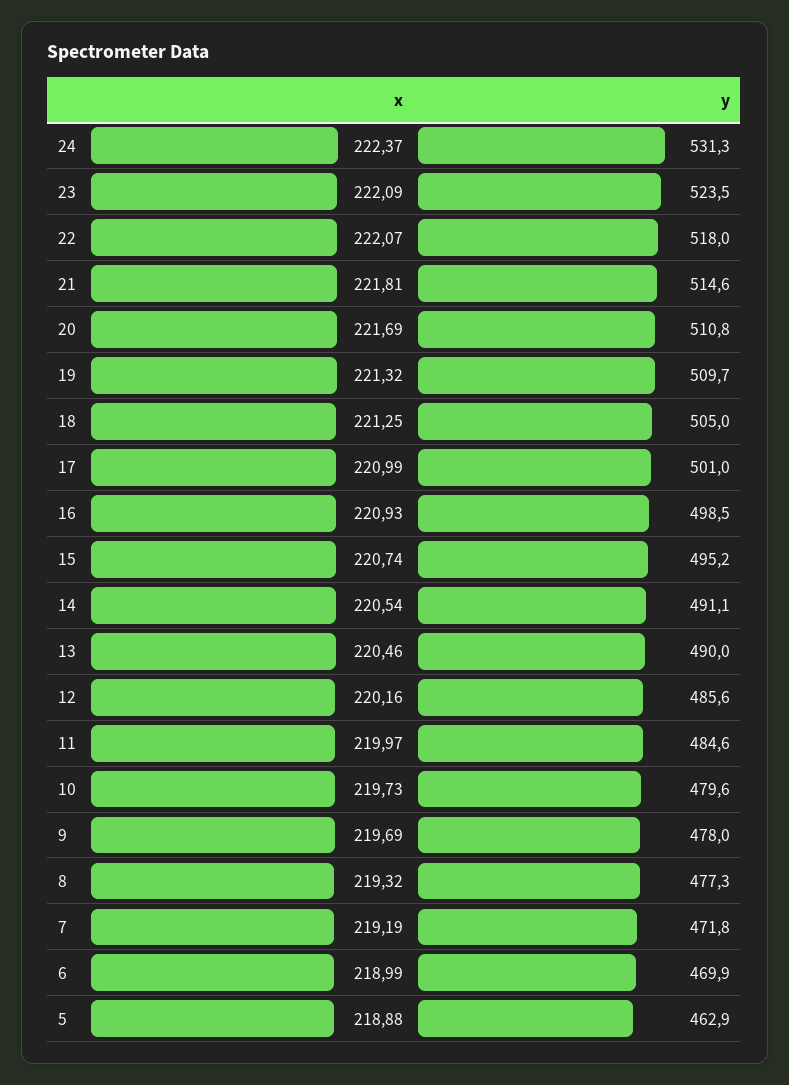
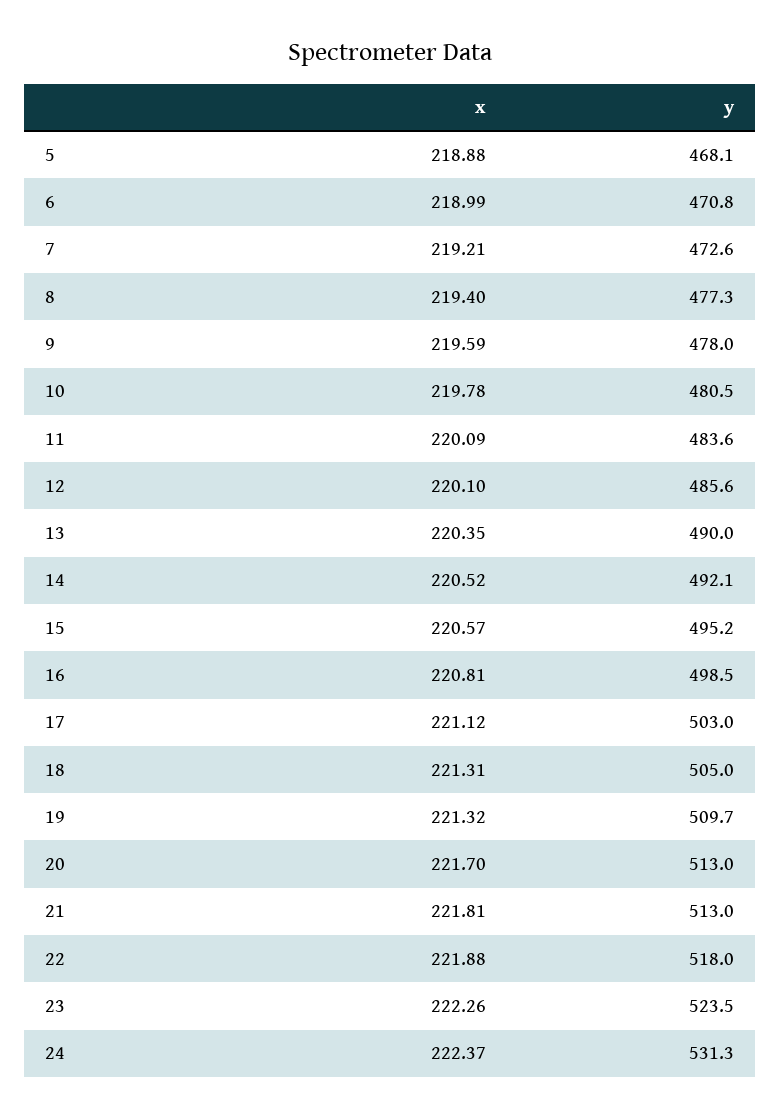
  {
    "x": {
      "24": 222.37,
-     "23": 222.09,
+     "23": 222.26,
-     "22": 222.07,
+     "22": 221.88,
      "21": 221.81,
-     "20": 221.69,
+     "20": 221.7,
      "19": 221.32,
-     "18": 221.25,
+     "18": 221.31,
-     "17": 220.99,
+     "17": 221.12,
-     "16": 220.93,
+     "16": 220.81,
-     "15": 220.74,
+     "15": 220.57,
-     "14": 220.54,
+     "14": 220.52,
-     "13": 220.46,
+     "13": 220.35,
-     "12": 220.16,
+     "12": 220.1,
-     "11": 219.97,
+     "11": 220.09,
-     "10": 219.73,
+     "10": 219.78,
-     "9": 219.69,
+     "9": 219.59,
-     "8": 219.32,
+     "8": 219.4,
-     "7": 219.19,
+     "7": 219.21,
      "6": 218.99,
      "5": 218.88
    },
    "y": {
      "24": 531.3,
      "23": 523.5,
      "22": 518,
-     "21": 514.6,
+     "21": 513,
-     "20": 510.8,
+     "20": 513,
      "19": 509.7,
      "18": 505,
-     "17": 501,
+     "17": 503,
      "16": 498.5,
      "15": 495.2,
-     "14": 491.1,
+     "14": 492.1,
      "13": 490,
      "12": 485.6,
-     "11": 484.6,
+     "11": 483.6,
-     "10": 479.6,
+     "10": 480.5,
      "9": 478,
      "8": 477.3,
-     "7": 471.8,
+     "7": 472.6,
-     "6": 469.9,
+     "6": 470.8,
-     "5": 462.9
+     "5": 468.1
    }
  }

